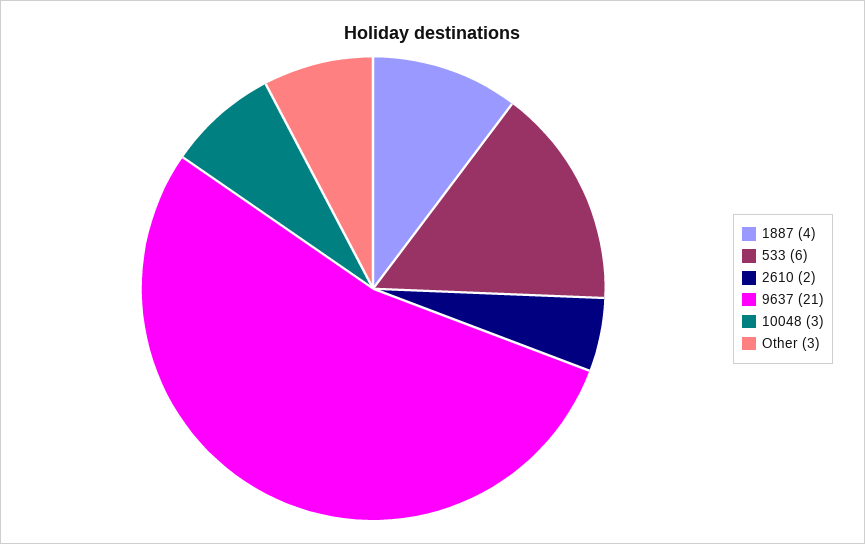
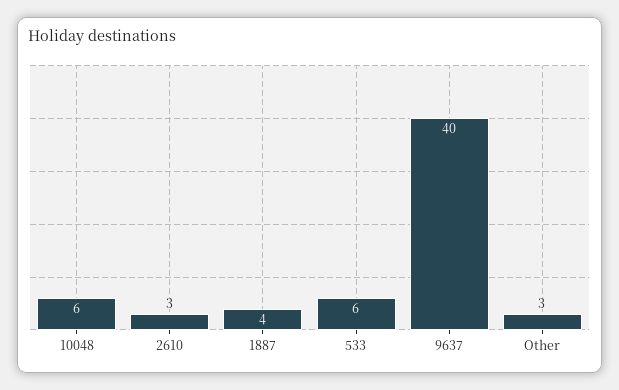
  {
    "1887": 4,
    "533": 6,
-   "2610": 2,
+   "2610": 3,
-   "9637": 21,
+   "9637": 40,
-   "10048": 3,
+   "10048": 6,
    "Other": 3
  }

